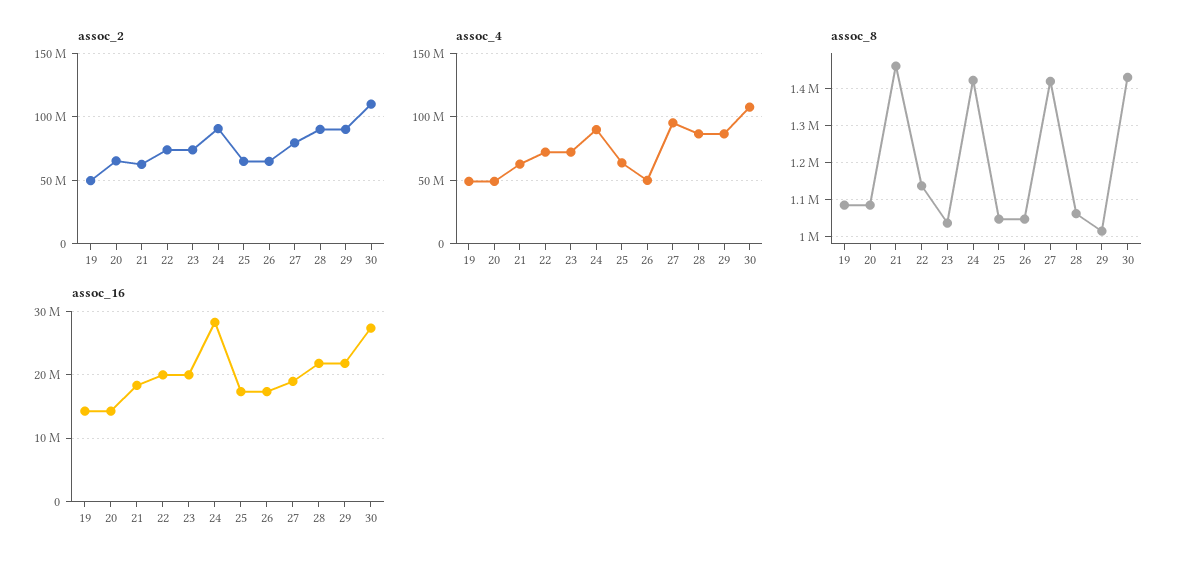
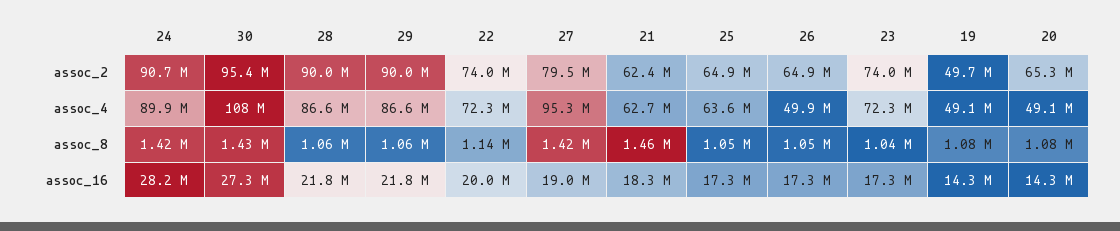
  {
    "assoc_2": {
      "19": 49700000,
      "20": 65300000,
      "21": 62400000,
      "22": 74000000,
      "23": 74000000,
      "24": 90700000,
      "25": 64900000,
      "26": 64900000,
      "27": 79500000,
      "28": 90000000,
      "29": 90000000,
-     "30": 110000000
+     "30": 95400000
    },
    "assoc_4": {
      "19": 49100000,
      "20": 49100000,
      "21": 62700000,
      "22": 72300000,
      "23": 72300000,
      "24": 89900000,
      "25": 63600000,
      "26": 49900000,
      "27": 95300000,
      "28": 86600000,
      "29": 86600000,
      "30": 108000000
    },
    "assoc_8": {
      "19": 1080000,
      "20": 1080000,
      "21": 1460000,
      "22": 1140000,
      "23": 1040000,
      "24": 1420000,
      "25": 1050000,
      "26": 1050000,
      "27": 1420000,
      "28": 1060000,
-     "29": 1020000,
+     "29": 1060000,
      "30": 1430000
    },
    "assoc_16": {
      "19": 14300000,
      "20": 14300000,
      "21": 18300000,
      "22": 20000000,
-     "23": 20000000,
+     "23": 17300000,
      "24": 28200000,
      "25": 17300000,
      "26": 17300000,
      "27": 19000000,
      "28": 21800000,
      "29": 21800000,
      "30": 27300000
    }
  }

